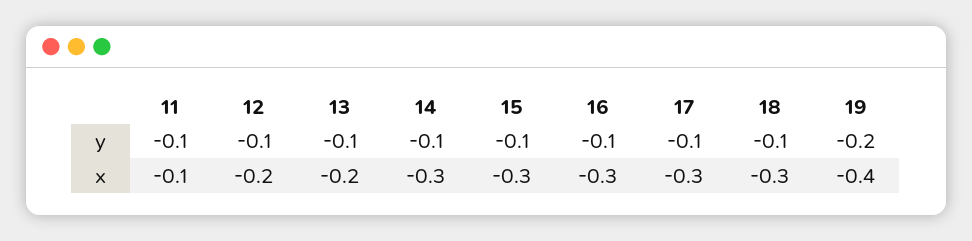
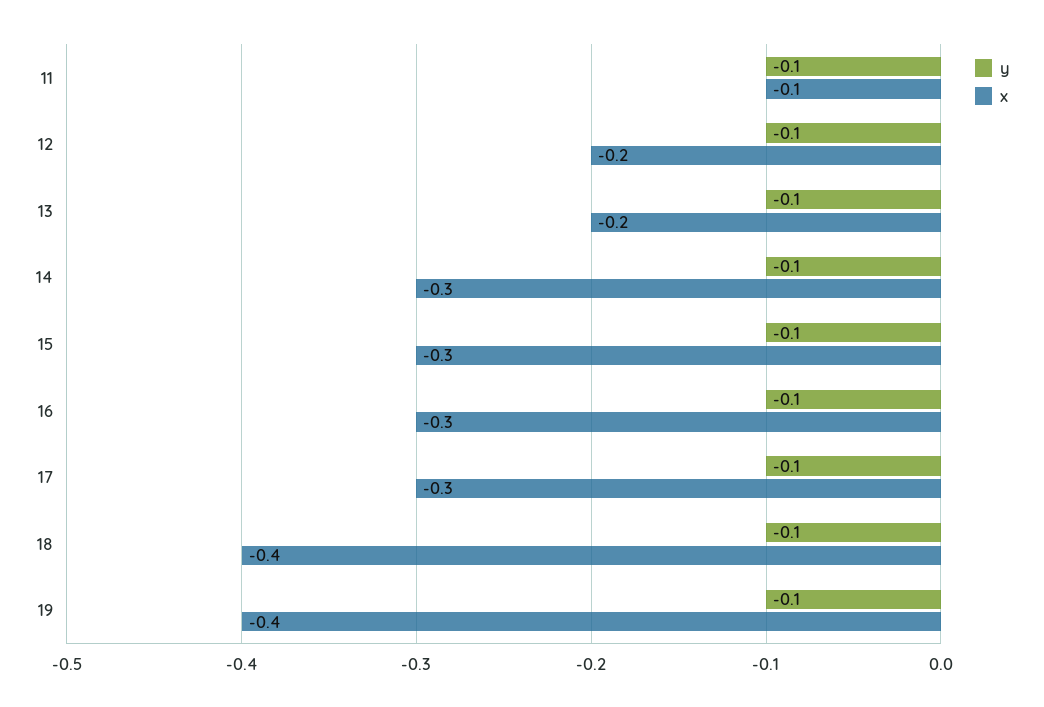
  {
    "y": {
      "11": -0.1,
      "12": -0.1,
      "13": -0.1,
      "14": -0.1,
      "15": -0.1,
      "16": -0.1,
      "17": -0.1,
      "18": -0.1,
-     "19": -0.2
+     "19": -0.1
    },
    "x": {
      "11": -0.1,
      "12": -0.2,
      "13": -0.2,
      "14": -0.3,
      "15": -0.3,
      "16": -0.3,
      "17": -0.3,
-     "18": -0.3,
+     "18": -0.4,
      "19": -0.4
    }
  }

